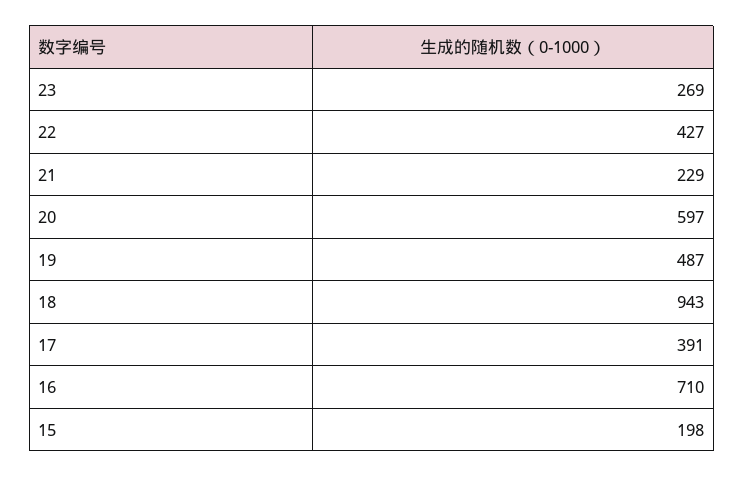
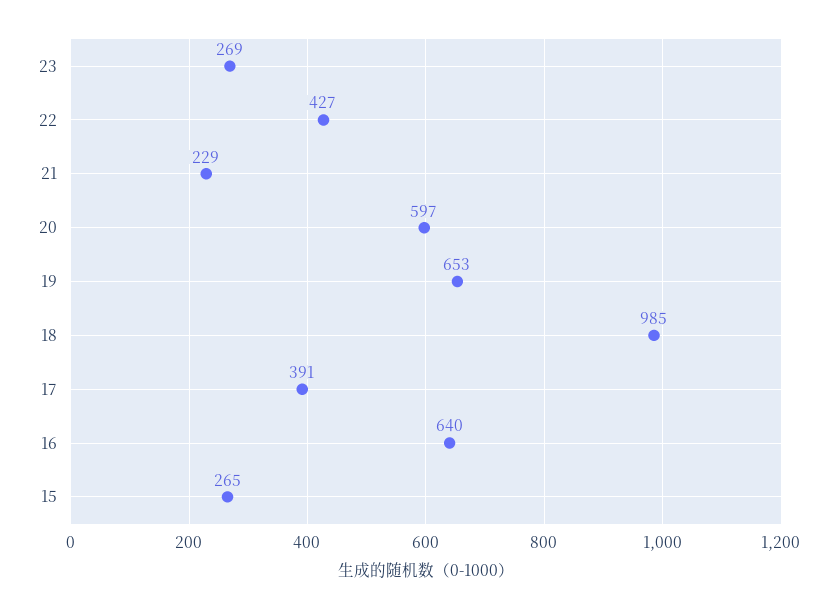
  {
    "23": 269,
    "22": 427,
    "21": 229,
    "20": 597,
-   "19": 487,
+   "19": 653,
-   "18": 943,
+   "18": 985,
    "17": 391,
-   "16": 710,
+   "16": 640,
-   "15": 198
+   "15": 265
  }

